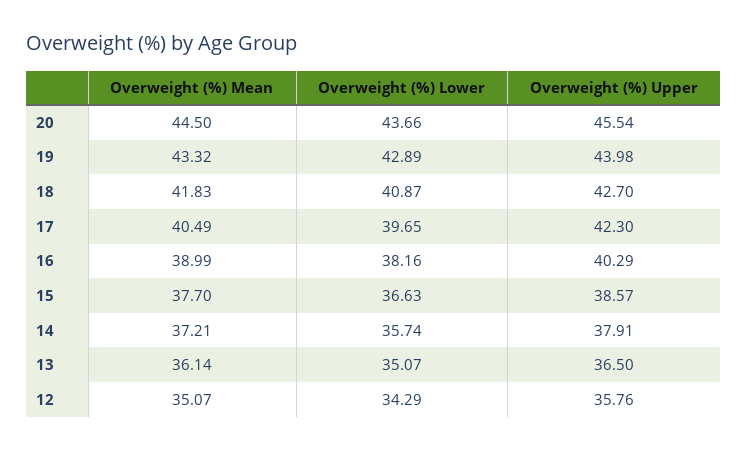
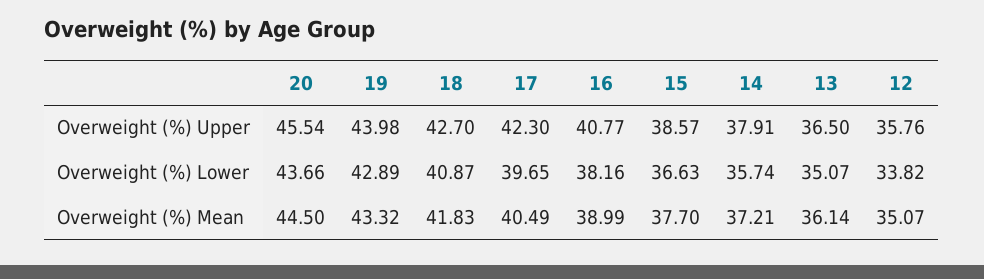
  {
    "Overweight (%) Mean": {
      "20": 44.5,
      "19": 43.32,
      "18": 41.83,
      "17": 40.49,
      "16": 38.99,
      "15": 37.7,
      "14": 37.21,
      "13": 36.14,
      "12": 35.07
    },
    "Overweight (%) Lower": {
      "20": 43.66,
      "19": 42.89,
      "18": 40.87,
      "17": 39.65,
      "16": 38.16,
      "15": 36.63,
      "14": 35.74,
      "13": 35.07,
-     "12": 34.29
+     "12": 33.82
    },
    "Overweight (%) Upper": {
      "20": 45.54,
      "19": 43.98,
      "18": 42.7,
      "17": 42.3,
-     "16": 40.29,
+     "16": 40.77,
      "15": 38.57,
      "14": 37.91,
      "13": 36.5,
      "12": 35.76
    }
  }

